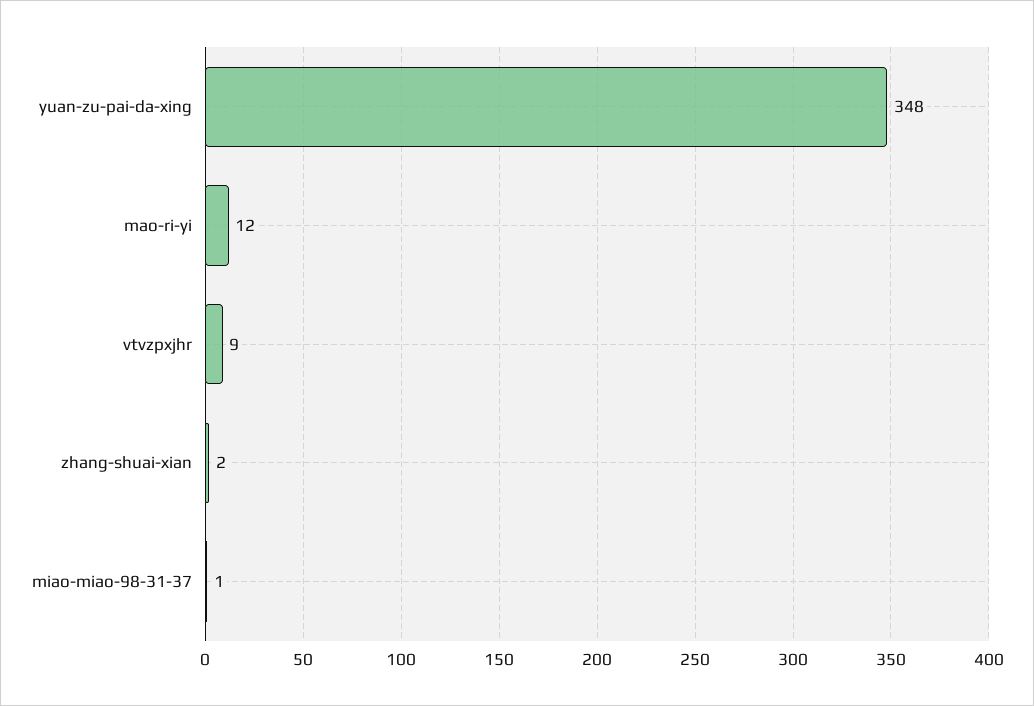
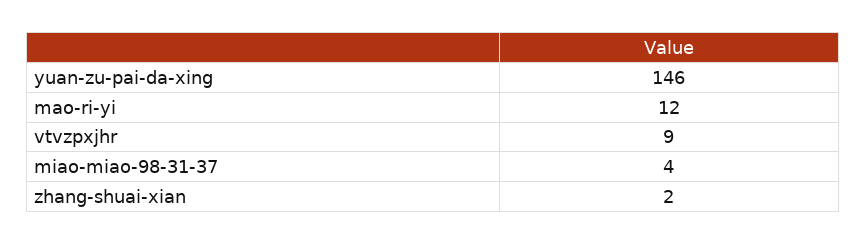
  {
-   "yuan-zu-pai-da-xing": 348,
+   "yuan-zu-pai-da-xing": 146,
    "mao-ri-yi": 12,
    "vtvzpxjhr": 9,
    "zhang-shuai-xian": 2,
-   "miao-miao-98-31-37": 1
+   "miao-miao-98-31-37": 4
  }

